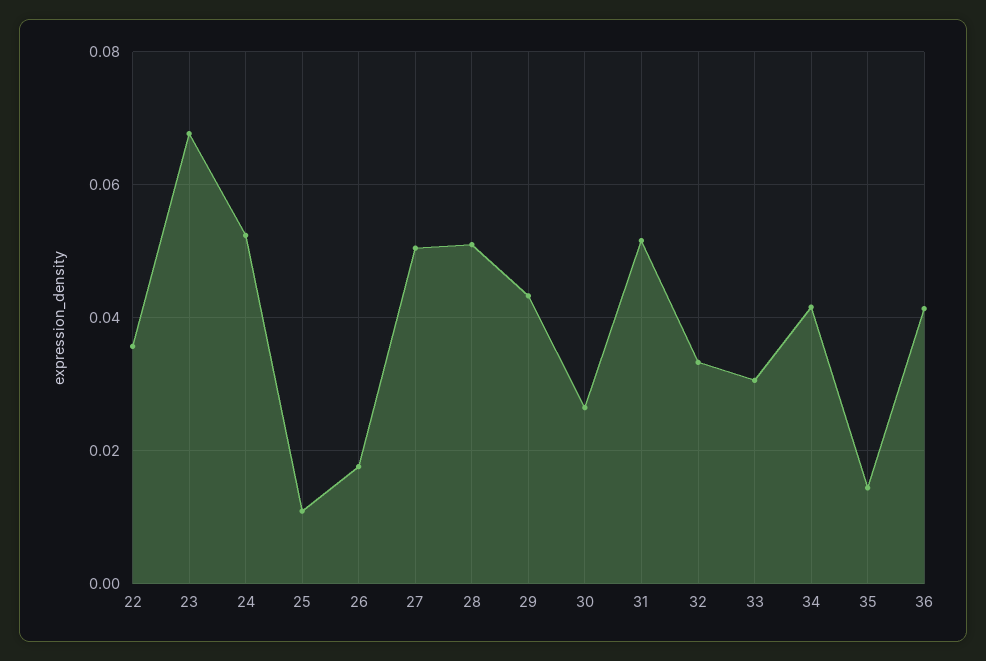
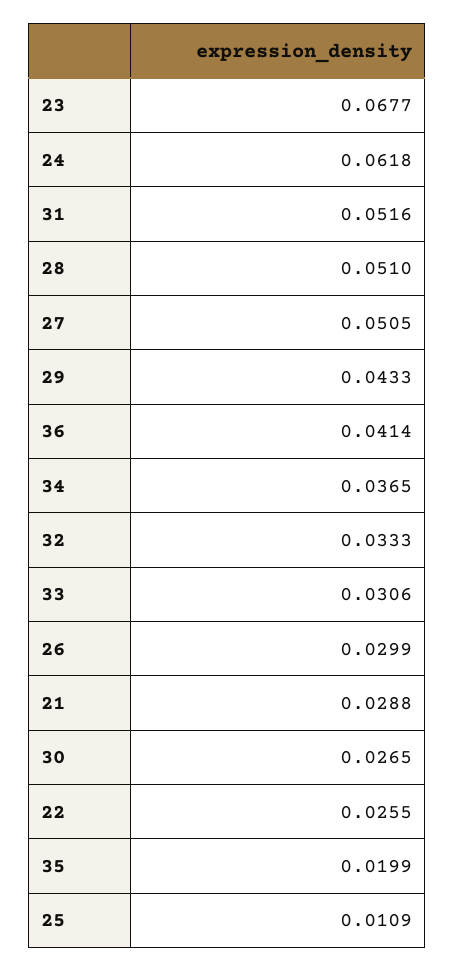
  {
-   "22": 0.036,
+   "22": 0.0255,
    "23": 0.0677,
-   "24": 0.052,
+   "24": 0.0618,
    "25": 0.0109,
-   "26": 0.018,
+   "26": 0.0299,
    "27": 0.0505,
    "28": 0.051,
    "29": 0.0433,
    "30": 0.0265,
    "31": 0.0516,
    "32": 0.0333,
    "33": 0.0306,
-   "34": 0.042,
+   "34": 0.0365,
-   "35": 0.014,
+   "35": 0.0199,
-   "36": 0.0414
+   "36": 0.0414,
+   "21": 0.0288
  }

